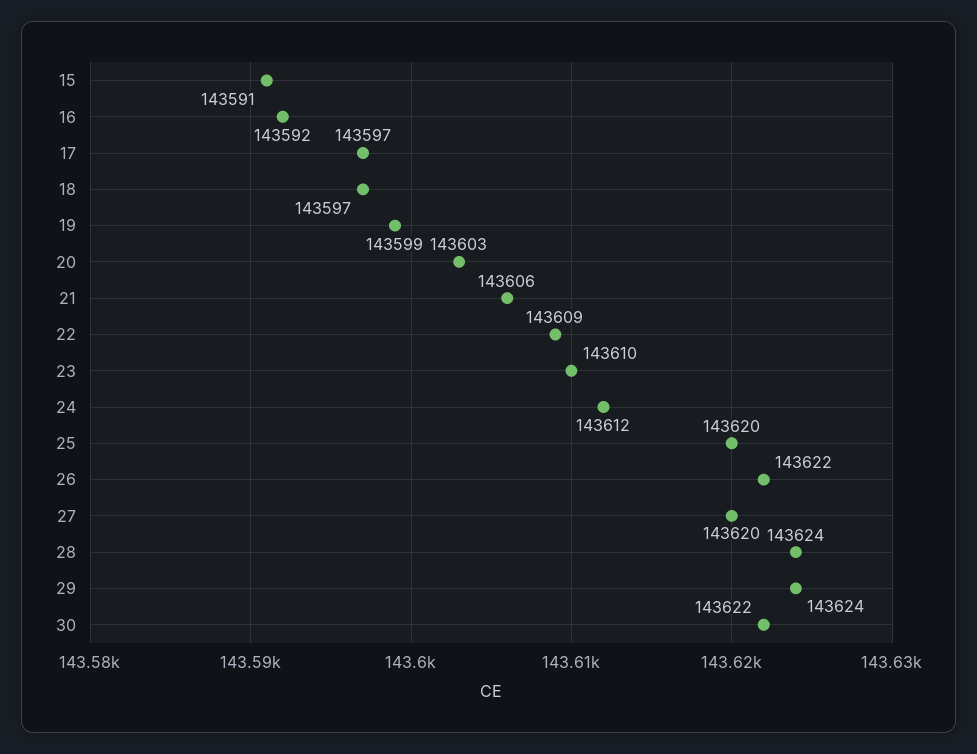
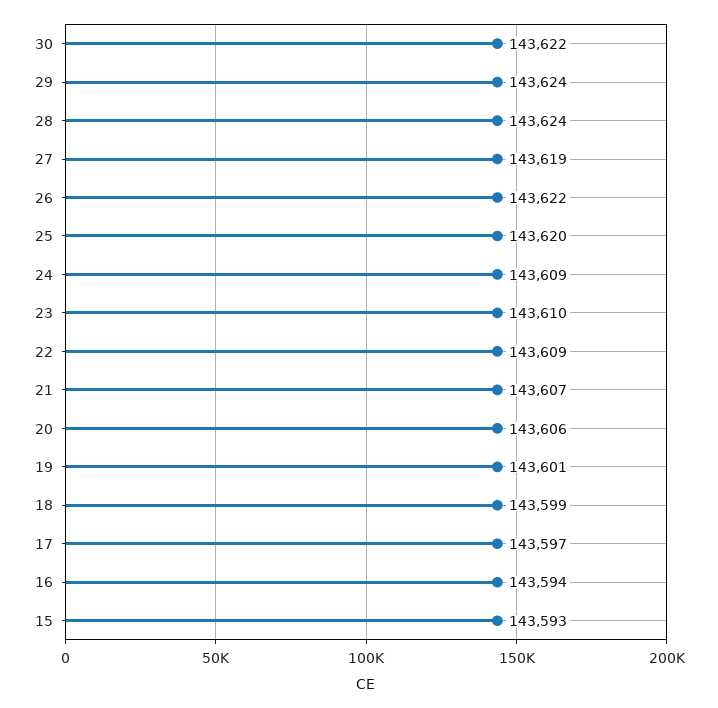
  {
-   "15": 143591,
+   "15": 143593,
-   "16": 143592,
+   "16": 143594,
    "17": 143597,
-   "18": 143597,
+   "18": 143599,
-   "19": 143599,
+   "19": 143601,
-   "20": 143603,
+   "20": 143606,
-   "21": 143606,
+   "21": 143607,
    "22": 143609,
    "23": 143610,
-   "24": 143612,
+   "24": 143609,
    "25": 143620,
    "26": 143622,
-   "27": 143620,
+   "27": 143619,
    "28": 143624,
    "29": 143624,
    "30": 143622
  }

